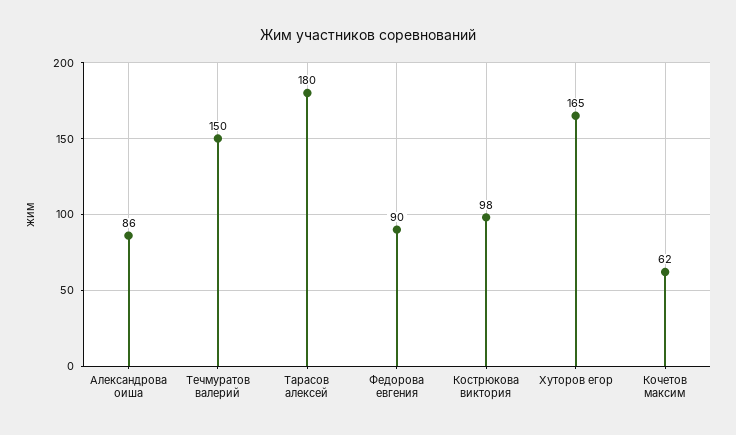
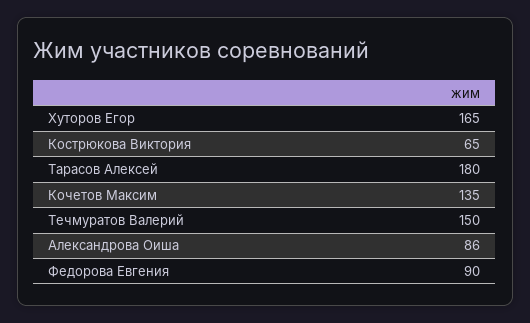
  {
    "Александрова оиша": 86,
    "Течмуратов валерий": 150,
    "Тарасов алексей": 180,
    "Федорова евгения": 90,
-   "Кострюкова виктория": 98,
+   "Кострюкова виктория": 65,
    "Хуторов егор": 165,
-   "Кочетов максим": 62
+   "Кочетов максим": 135
  }

